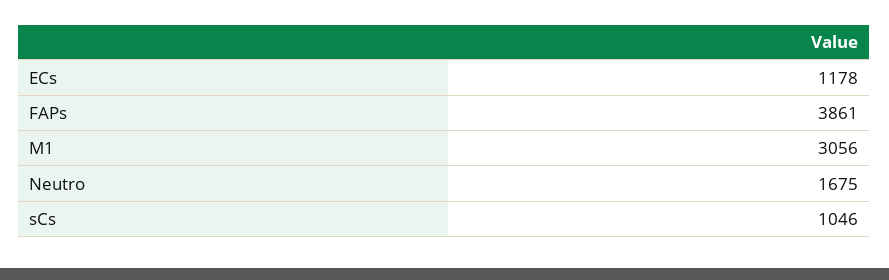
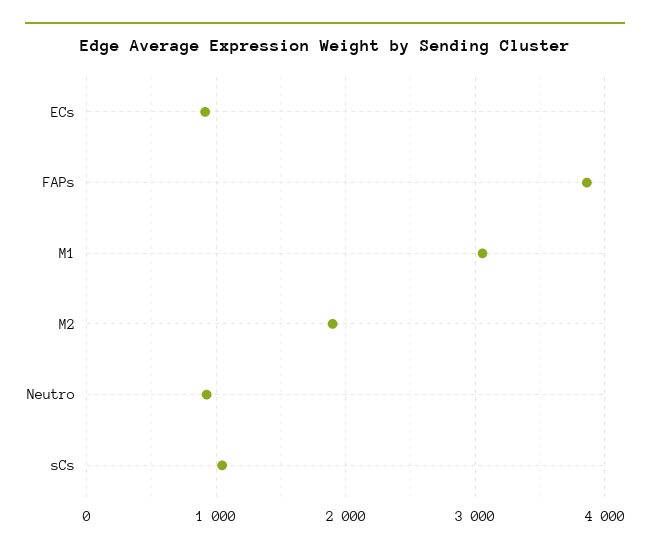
  {
-   "ECs": 1178,
+   "ECs": 900,
    "FAPs": 3861,
    "M1": 3056,
-   "Neutro": 1675,
+   "Neutro": 900,
-   "sCs": 1046
+   "sCs": 1046,
+   "M2": 1900
  }

